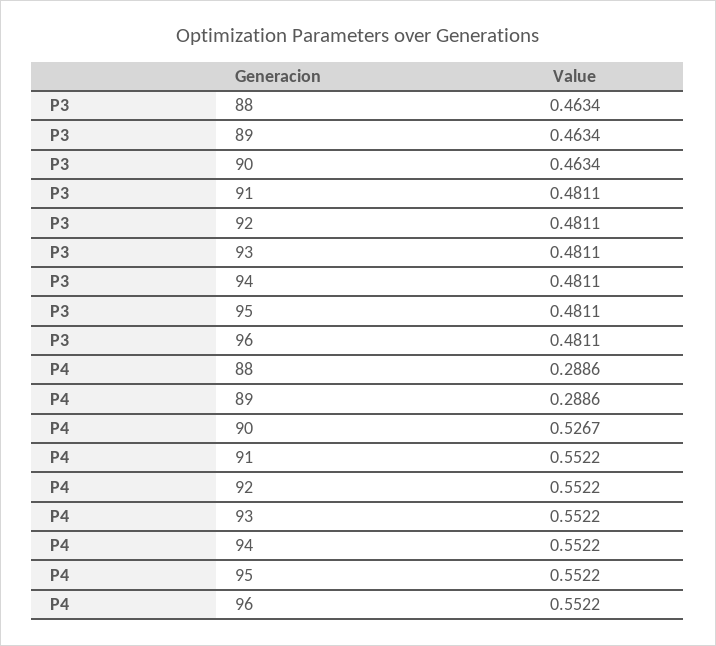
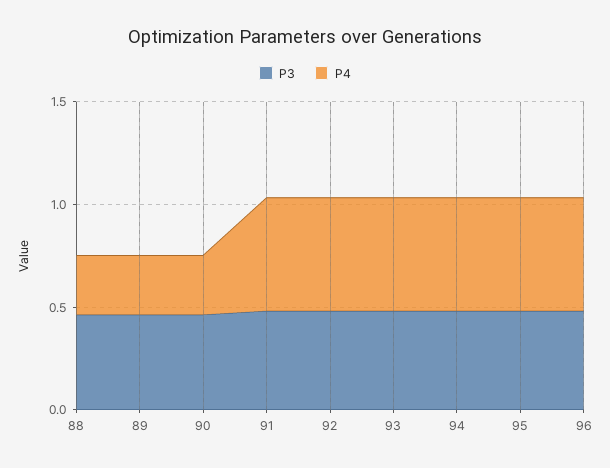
  {
    "P3": {
      "88": 0.4634,
      "89": 0.4634,
      "90": 0.4634,
      "91": 0.4811,
      "92": 0.4811,
      "93": 0.4811,
      "94": 0.4811,
      "95": 0.4811,
      "96": 0.4811
    },
    "P4": {
      "88": 0.2886,
      "89": 0.2886,
-     "90": 0.5267,
+     "90": 0.3,
      "91": 0.5522,
      "92": 0.5522,
      "93": 0.5522,
      "94": 0.5522,
      "95": 0.5522,
      "96": 0.5522
    }
  }

